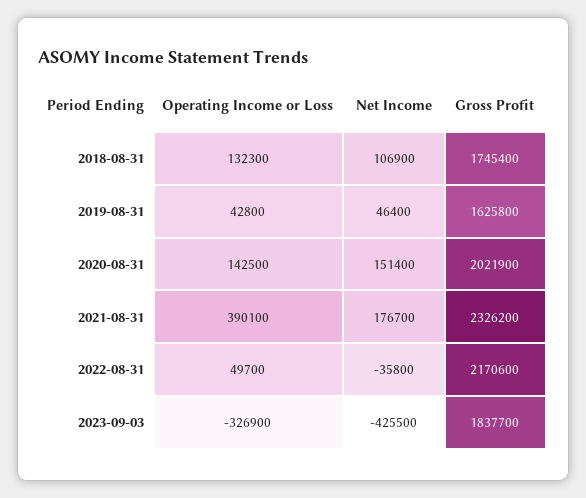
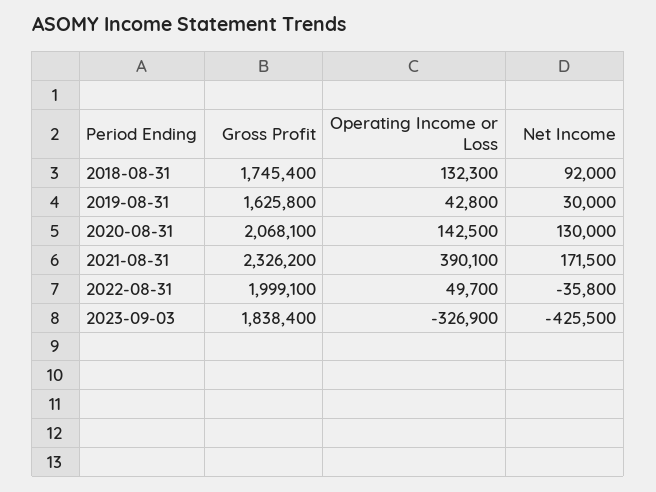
  {
    "Operating Income or Loss": {
      "2018-08-31": 132300,
      "2019-08-31": 42800,
      "2020-08-31": 142500,
      "2021-08-31": 390100,
      "2022-08-31": 49700,
      "2023-09-03": -326900
    },
    "Net Income": {
-     "2018-08-31": 106900,
+     "2018-08-31": 92000,
-     "2019-08-31": 46400,
+     "2019-08-31": 30000,
-     "2020-08-31": 151400,
+     "2020-08-31": 130000,
-     "2021-08-31": 176700,
+     "2021-08-31": 171500,
      "2022-08-31": -35800,
      "2023-09-03": -425500
    },
    "Gross Profit": {
      "2018-08-31": 1745400,
      "2019-08-31": 1625800,
-     "2020-08-31": 2021900,
+     "2020-08-31": 2068100,
      "2021-08-31": 2326200,
-     "2022-08-31": 2170600,
+     "2022-08-31": 1999100,
-     "2023-09-03": 1837700
+     "2023-09-03": 1838400
    }
  }

